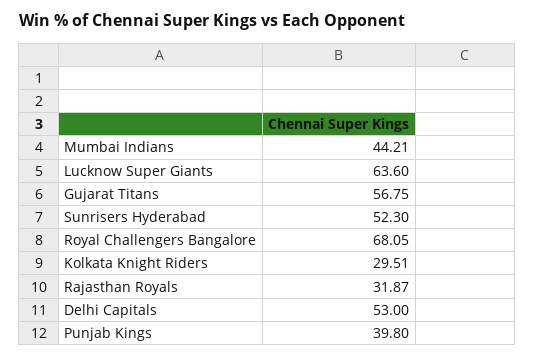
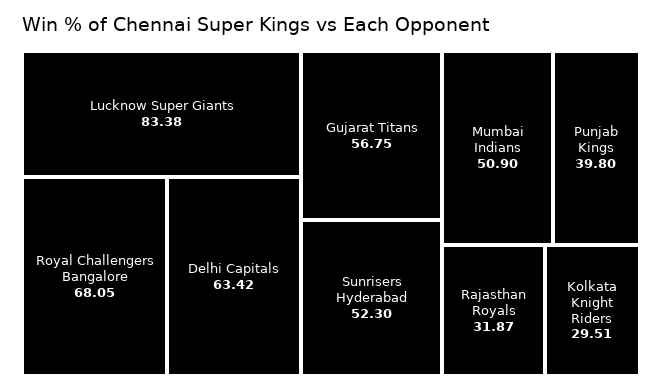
  {
-   "Mumbai Indians": 44.21,
+   "Mumbai Indians": 50.9,
-   "Lucknow Super Giants": 63.6,
+   "Lucknow Super Giants": 83.38,
    "Gujarat Titans": 56.75,
    "Sunrisers Hyderabad": 52.3,
    "Royal Challengers Bangalore": 68.05,
    "Kolkata Knight Riders": 29.51,
    "Rajasthan Royals": 31.87,
-   "Delhi Capitals": 53,
+   "Delhi Capitals": 63.42,
    "Punjab Kings": 39.8
  }

